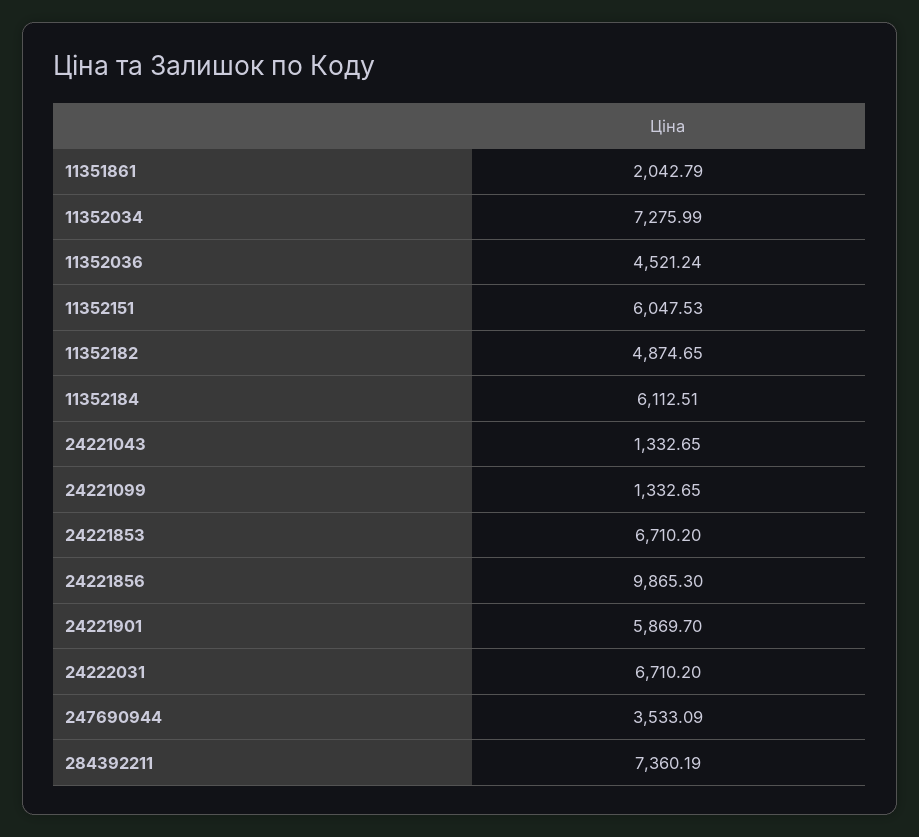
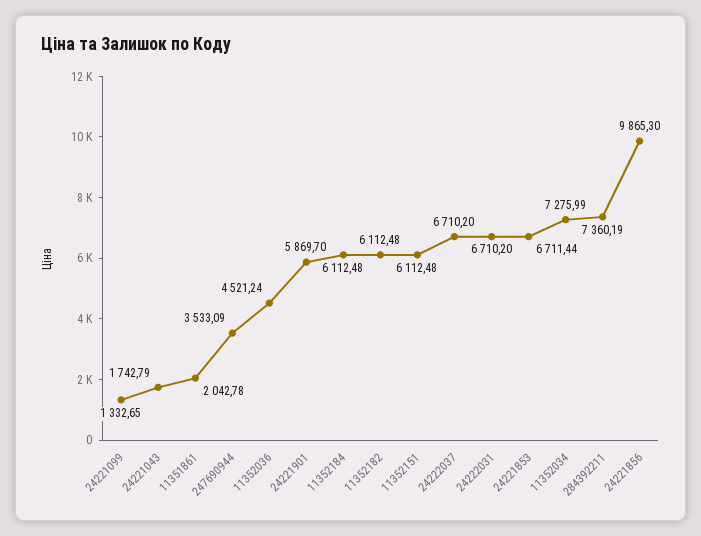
  {
-   "11351861": 2042.79,
+   "11351861": 2042.78,
    "11352034": 7275.99,
    "11352036": 4521.24,
-   "11352151": 6047.53,
+   "11352151": 6112.48,
-   "11352182": 4874.65,
+   "11352182": 6112.48,
-   "11352184": 6112.51,
+   "11352184": 6112.48,
-   "24221043": 1332.65,
+   "24221043": 1742.79,
    "24221099": 1332.65,
-   "24221853": 6710.2,
+   "24221853": 6711.44,
    "24221856": 9865.3,
    "24221901": 5869.7,
    "24222031": 6710.2,
    "247690944": 3533.09,
-   "284392211": 7360.19
+   "284392211": 7360.19,
+   "24222037": 6710.2
  }

